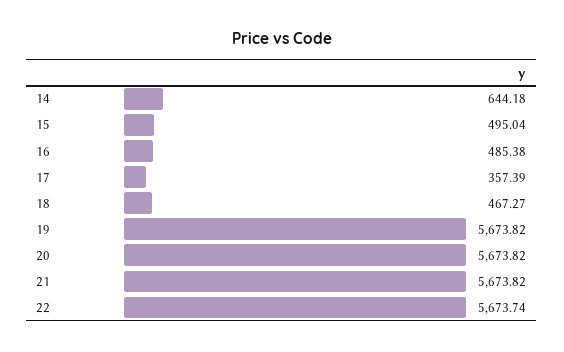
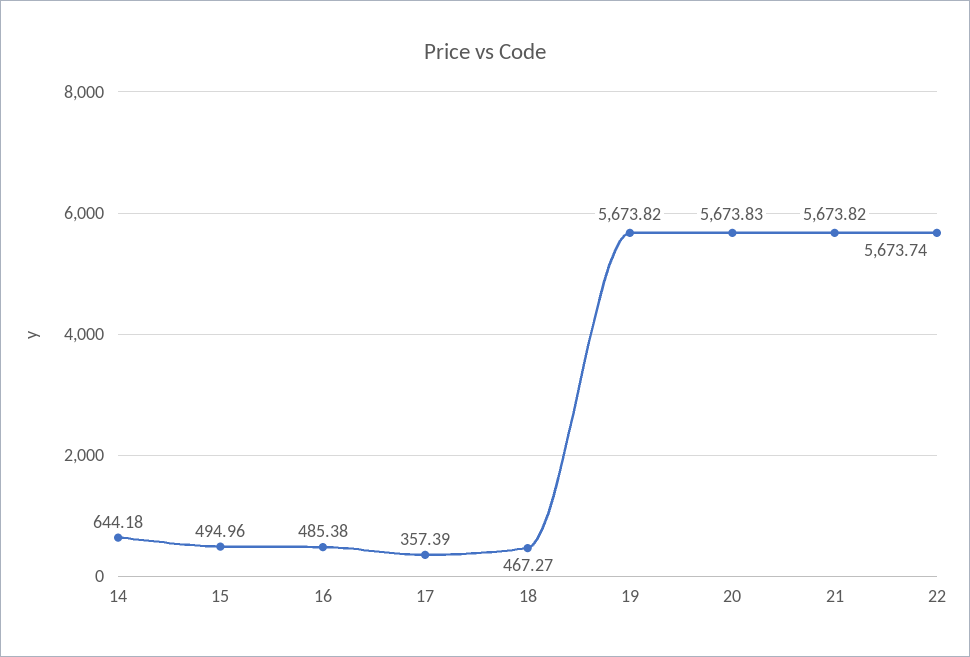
  {
    "14": 644.18,
-   "15": 495.04,
+   "15": 494.96,
    "16": 485.38,
    "17": 357.39,
    "18": 467.27,
    "19": 5673.82,
-   "20": 5673.82,
+   "20": 5673.83,
    "21": 5673.82,
    "22": 5673.74
  }

